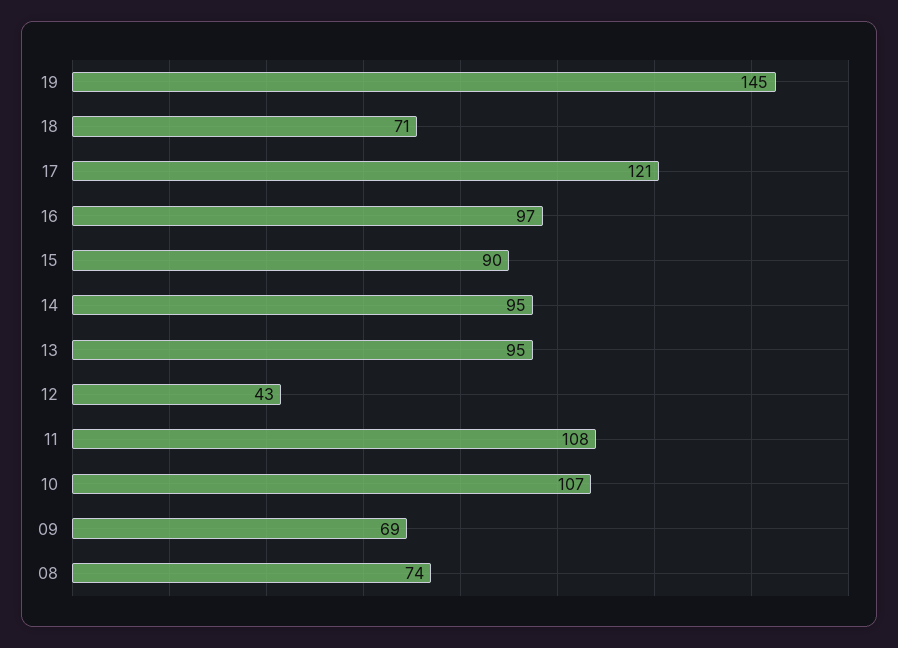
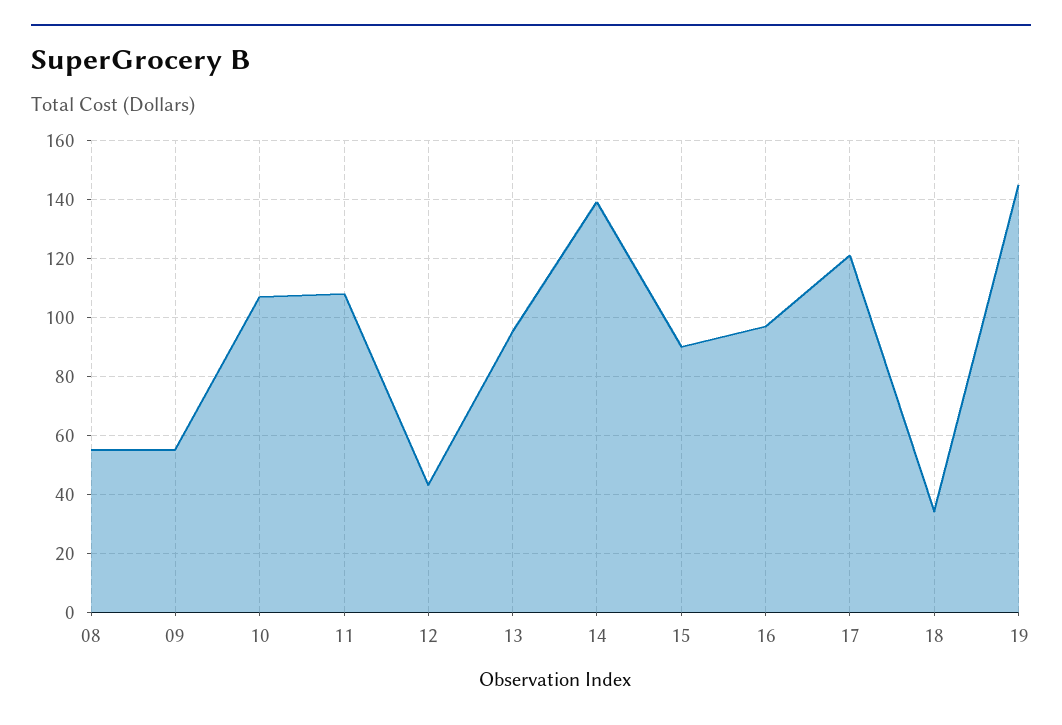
  {
    "19": 145,
-   "18": 71,
+   "18": 35,
    "17": 121,
    "16": 97,
    "15": 90,
-   "14": 95,
+   "14": 140,
    "13": 95,
    "12": 43,
    "11": 108,
    "10": 107,
-   "09": 69,
+   "09": 55,
-   "08": 74
+   "08": 55
  }

